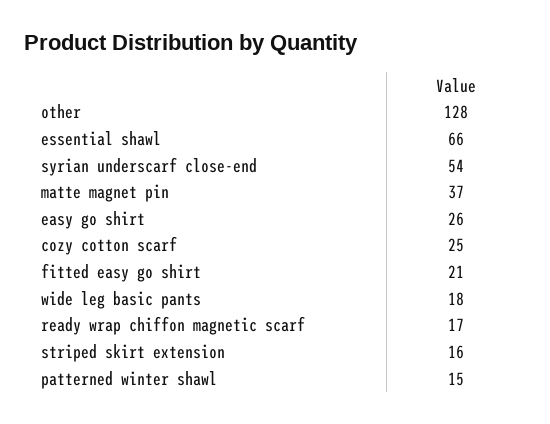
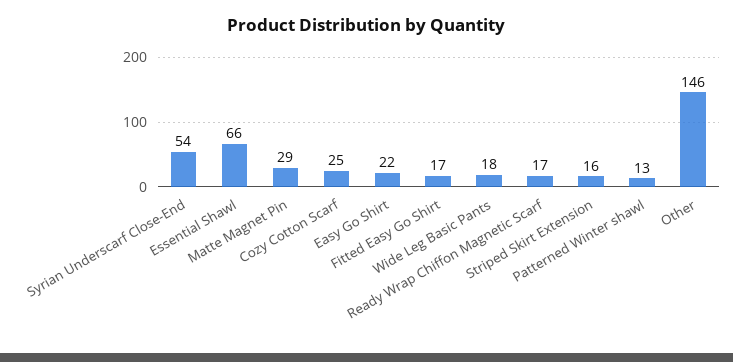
  {
-   "other": 128,
+   "other": 146,
    "essential shawl": 66,
    "syrian underscarf close-end": 54,
-   "matte magnet pin": 37,
+   "matte magnet pin": 29,
-   "easy go shirt": 26,
+   "easy go shirt": 22,
    "cozy cotton scarf": 25,
-   "fitted easy go shirt": 21,
+   "fitted easy go shirt": 17,
    "wide leg basic pants": 18,
    "ready wrap chiffon magnetic scarf": 17,
    "striped skirt extension": 16,
-   "patterned winter shawl": 15
+   "patterned winter shawl": 13
  }

